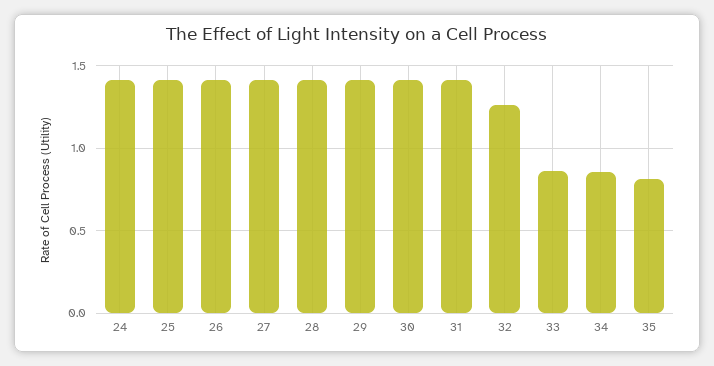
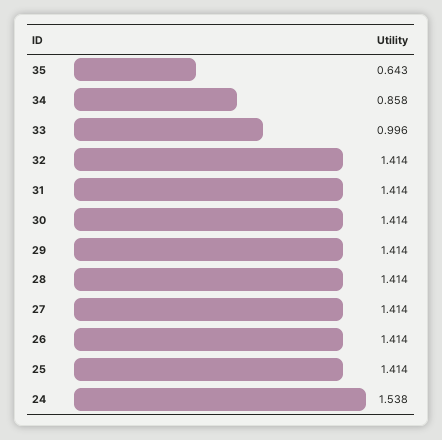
  {
-   "24": 1.4,
+   "24": 1.538,
    "25": 1.414,
    "26": 1.414,
    "27": 1.414,
    "28": 1.414,
    "29": 1.414,
    "30": 1.414,
    "31": 1.414,
-   "32": 1.25,
+   "32": 1.414,
-   "33": 0.85,
+   "33": 0.996,
    "34": 0.858,
-   "35": 0.8
+   "35": 0.643
  }

